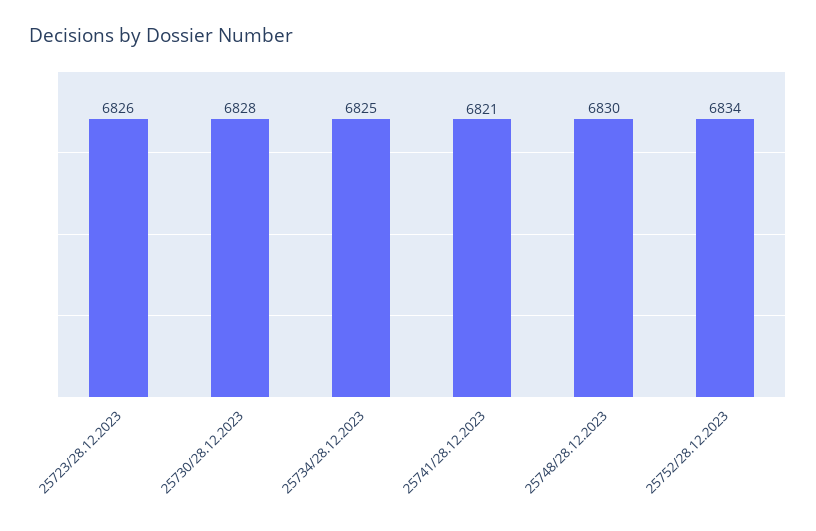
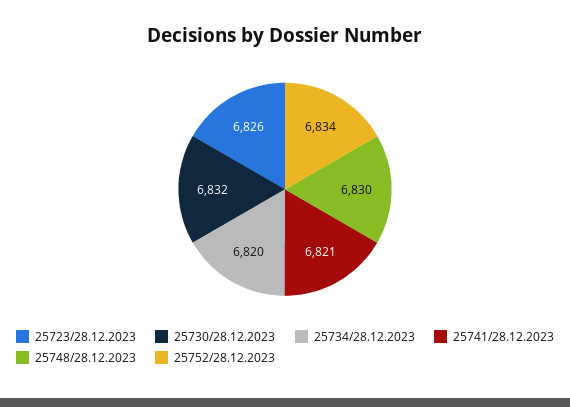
  {
    "25723/28.12.2023": 6826,
-   "25730/28.12.2023": 6828,
+   "25730/28.12.2023": 6832,
-   "25734/28.12.2023": 6825,
+   "25734/28.12.2023": 6820,
    "25741/28.12.2023": 6821,
    "25748/28.12.2023": 6830,
    "25752/28.12.2023": 6834
  }

